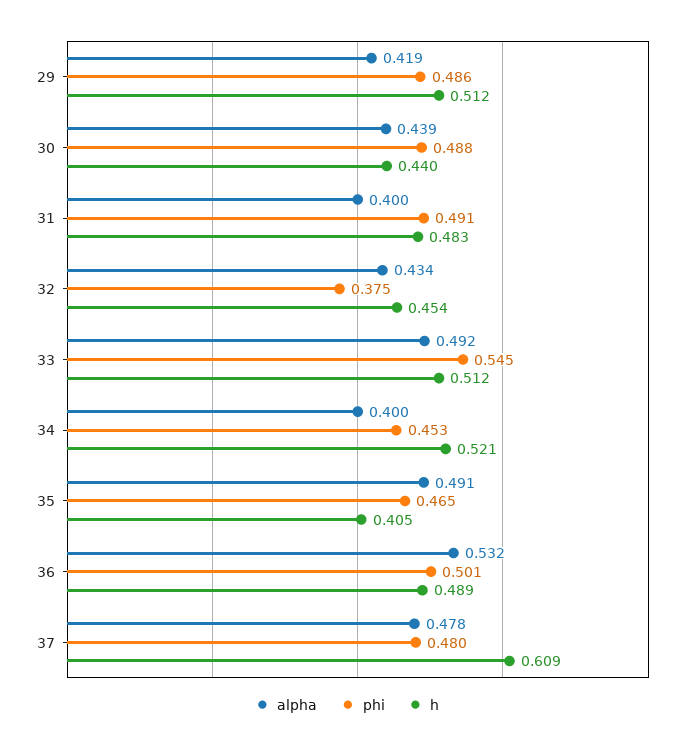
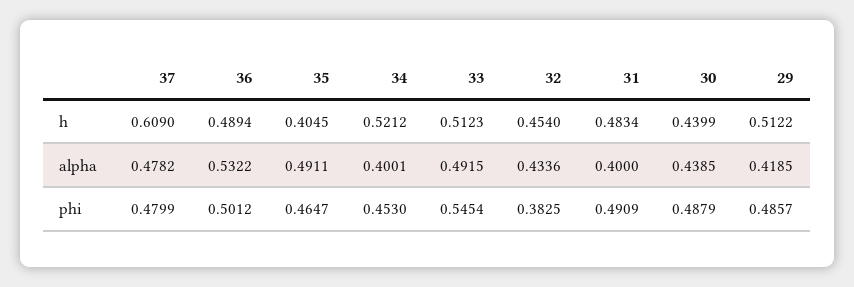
  {
    "alpha": {
      "29": 0.4185,
      "30": 0.4385,
      "31": 0.4,
      "32": 0.4336,
      "33": 0.4915,
      "34": 0.4001,
      "35": 0.4911,
      "36": 0.5322,
      "37": 0.4782
    },
    "phi": {
      "29": 0.4857,
      "30": 0.4879,
      "31": 0.4909,
-     "32": 0.375,
+     "32": 0.3825,
      "33": 0.5454,
      "34": 0.453,
      "35": 0.4647,
      "36": 0.5012,
      "37": 0.4799
    },
    "h": {
      "29": 0.5122,
      "30": 0.4399,
      "31": 0.4834,
      "32": 0.454,
      "33": 0.5123,
      "34": 0.5212,
      "35": 0.4045,
      "36": 0.4894,
      "37": 0.609
    }
  }

